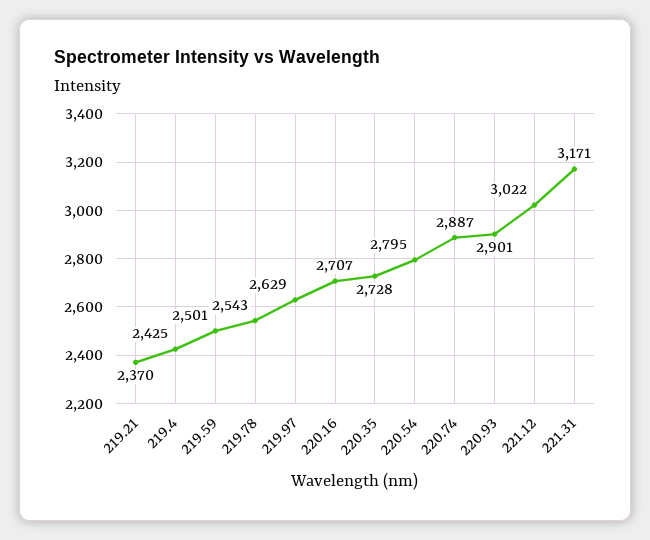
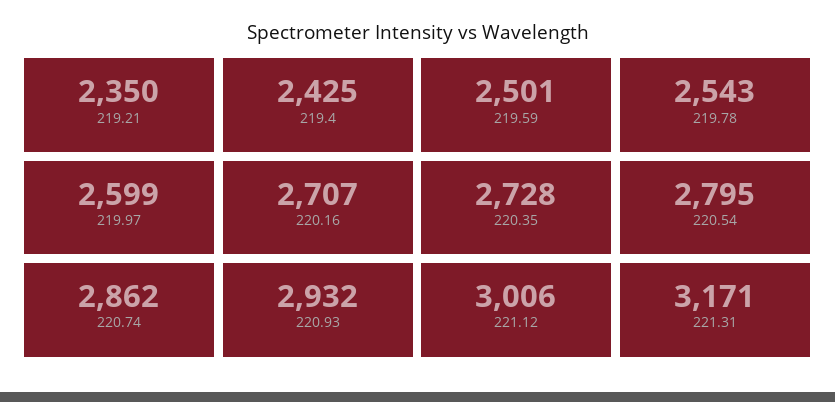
  {
-   "219.21": 2370,
+   "219.21": 2350,
    "219.4": 2425,
    "219.59": 2501,
    "219.78": 2543,
-   "219.97": 2629,
+   "219.97": 2599,
    "220.16": 2707,
    "220.35": 2728,
    "220.54": 2795,
-   "220.74": 2887,
+   "220.74": 2862,
-   "220.93": 2901,
+   "220.93": 2932,
-   "221.12": 3022,
+   "221.12": 3006,
    "221.31": 3171
  }

